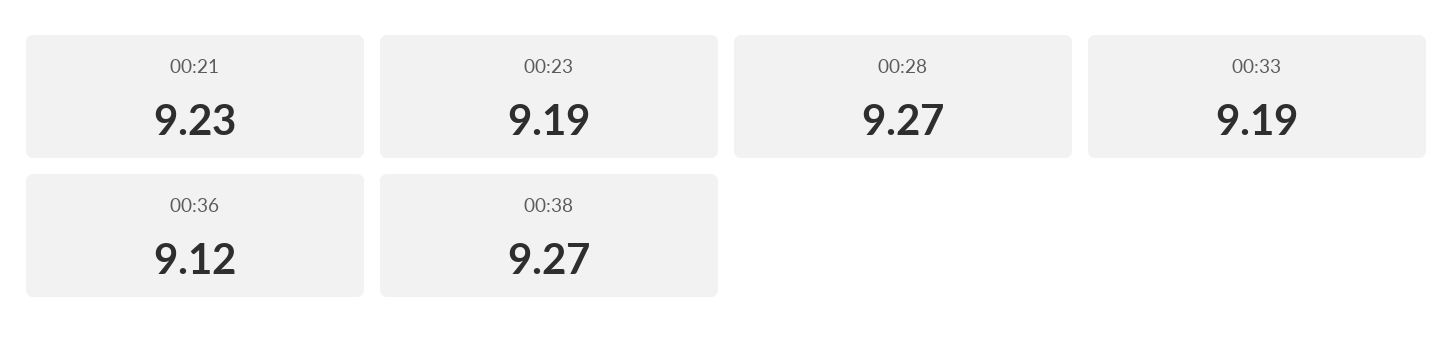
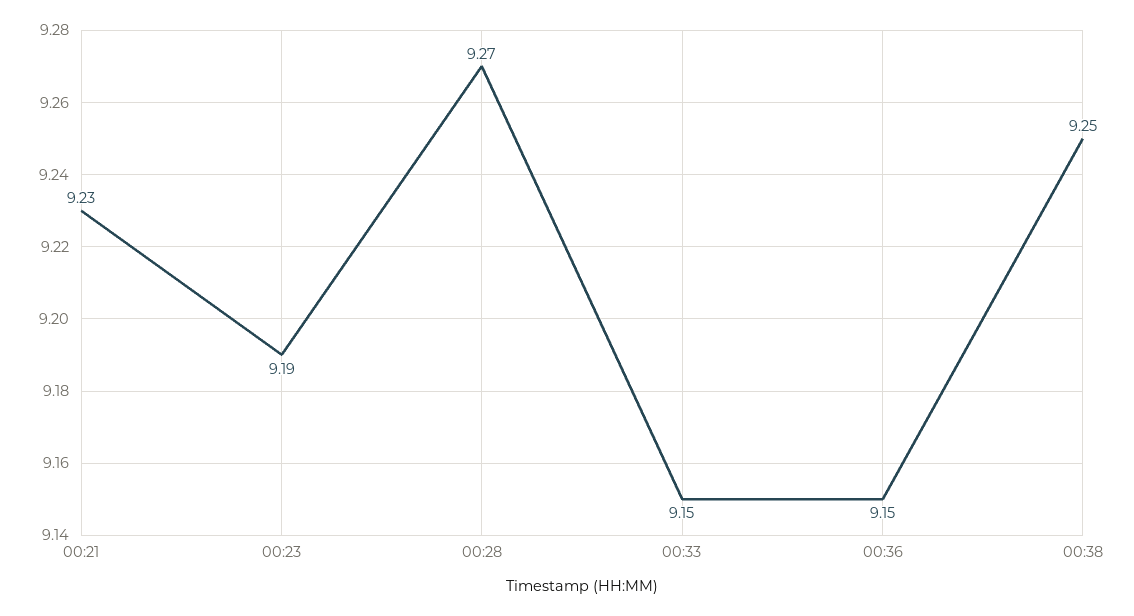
  {
    "00:21": 9.23,
    "00:23": 9.19,
    "00:28": 9.27,
-   "00:33": 9.19,
+   "00:33": 9.15,
-   "00:36": 9.12,
+   "00:36": 9.15,
-   "00:38": 9.27
+   "00:38": 9.25
  }

